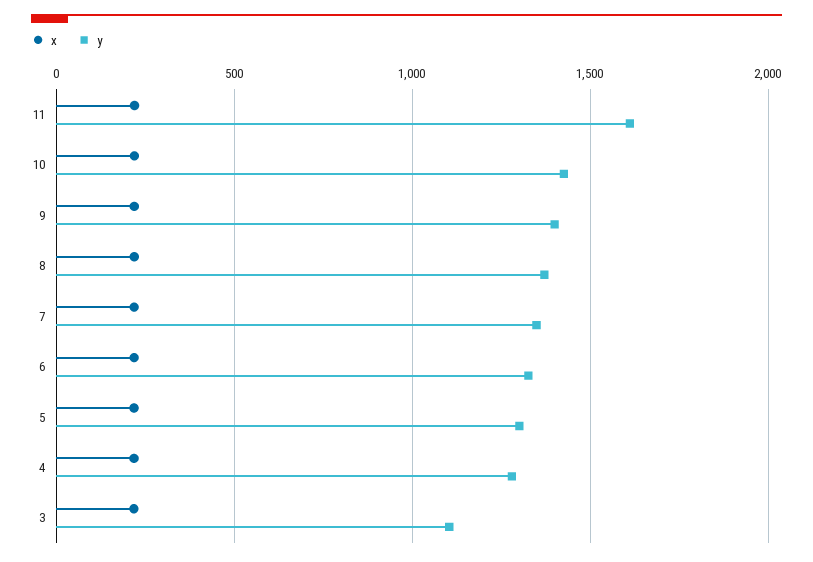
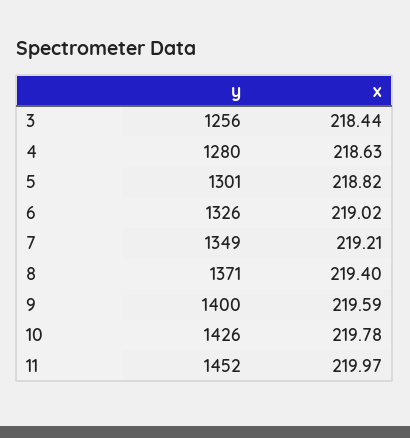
  {
    "x": {
      "11": 219.97,
      "10": 219.78,
      "9": 219.59,
      "8": 219.4,
      "7": 219.21,
      "6": 219.02,
      "5": 218.82,
      "4": 218.63,
      "3": 218.44
    },
    "y": {
-     "11": 1600,
+     "11": 1452,
      "10": 1426,
      "9": 1400,
      "8": 1371,
      "7": 1349,
      "6": 1326,
      "5": 1301,
      "4": 1280,
-     "3": 1100
+     "3": 1256
    }
  }

